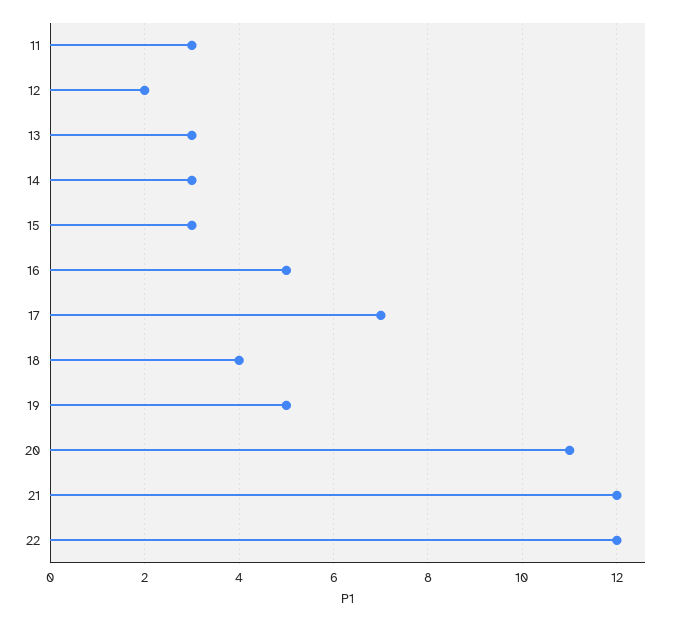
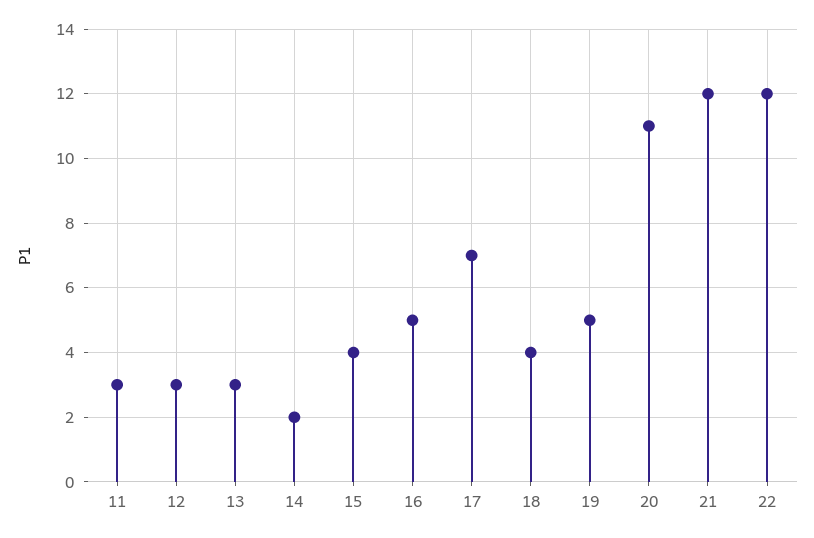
  {
    "11": 3,
-   "12": 2,
+   "12": 3,
    "13": 3,
-   "14": 3,
+   "14": 2,
-   "15": 3,
+   "15": 4,
    "16": 5,
    "17": 7,
    "18": 4,
    "19": 5,
    "20": 11,
    "21": 12,
    "22": 12
  }

